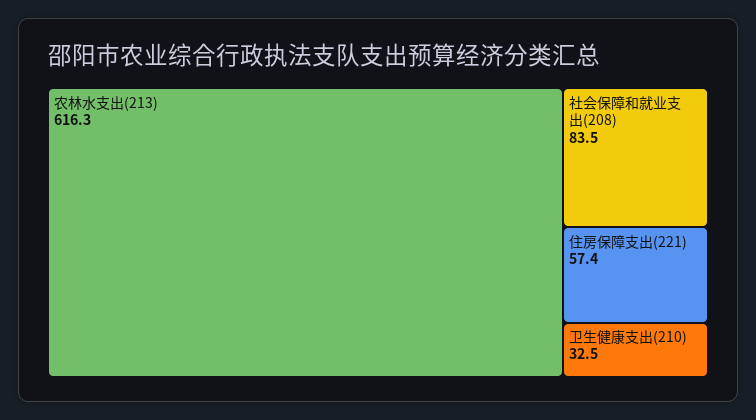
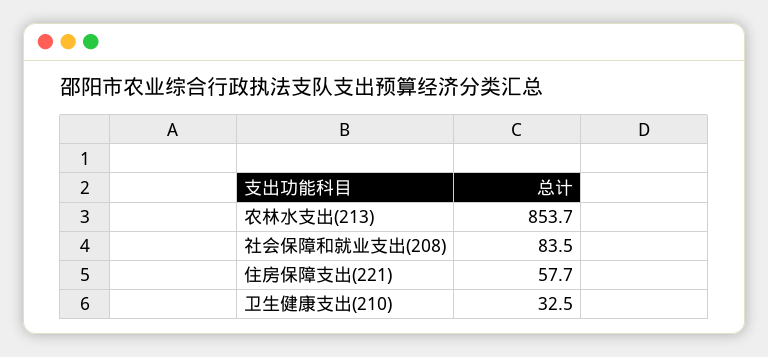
  {
-   "农林水支出(213)": 616.3,
+   "农林水支出(213)": 853.7,
    "社会保障和就业支出(208)": 83.5,
-   "住房保障支出(221)": 57.4,
+   "住房保障支出(221)": 57.7,
    "卫生健康支出(210)": 32.5
  }

